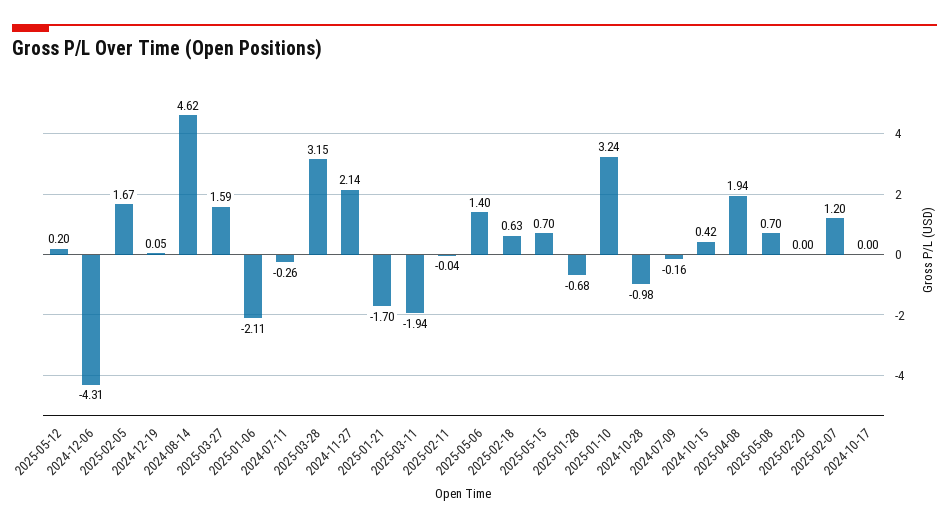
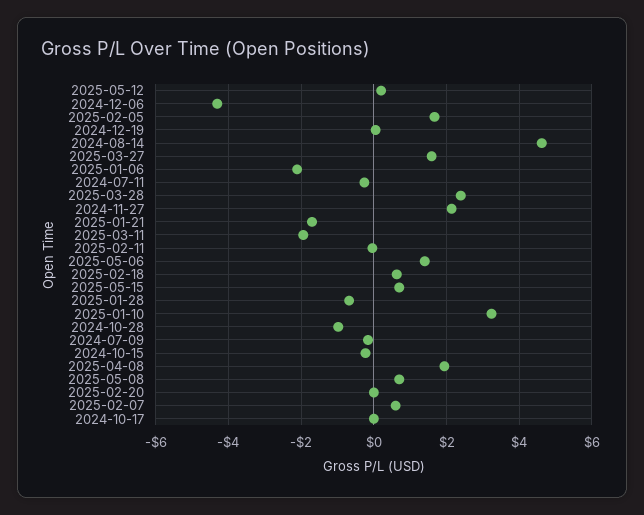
  {
    "2025-05-12": 0.2,
    "2024-12-06": -4.31,
    "2025-02-05": 1.67,
    "2024-12-19": 0.05,
    "2024-08-14": 4.62,
    "2025-03-27": 1.59,
    "2025-01-06": -2.11,
    "2024-07-11": -0.26,
-   "2025-03-28": 3.15,
+   "2025-03-28": 2.4,
    "2024-11-27": 2.14,
    "2025-01-21": -1.7,
    "2025-03-11": -1.94,
    "2025-02-11": -0.04,
    "2025-05-06": 1.4,
    "2025-02-18": 0.63,
    "2025-05-15": 0.7,
    "2025-01-28": -0.68,
    "2025-01-10": 3.24,
    "2024-10-28": -0.98,
    "2024-07-09": -0.16,
-   "2024-10-15": 0.42,
+   "2024-10-15": -0.2,
    "2025-04-08": 1.94,
    "2025-05-08": 0.7,
    "2025-02-20": 0,
-   "2025-02-07": 1.2,
+   "2025-02-07": 0.6,
    "2024-10-17": 0
  }

